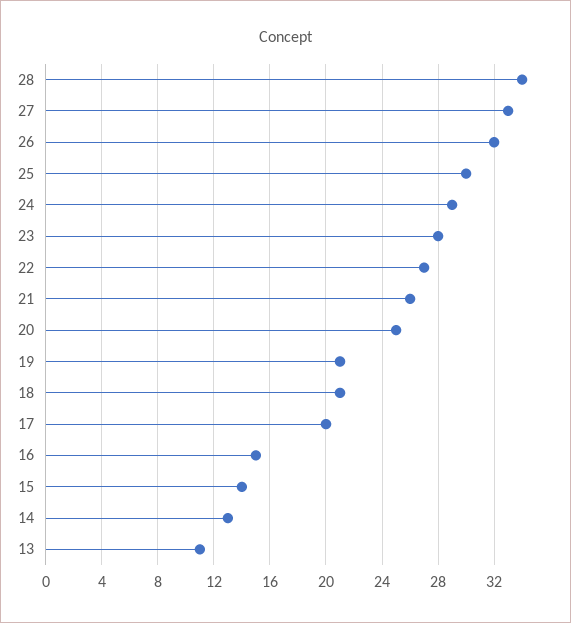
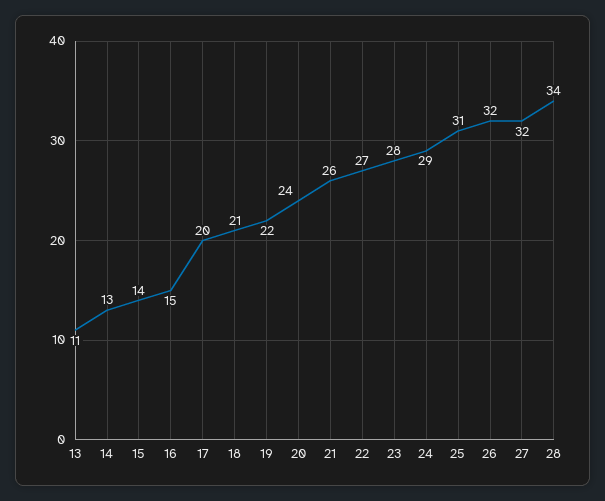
  {
    "28": 34,
-   "27": 33,
+   "27": 32,
    "26": 32,
-   "25": 30,
+   "25": 31,
    "24": 29,
    "23": 28,
    "22": 27,
    "21": 26,
-   "20": 25,
+   "20": 24,
-   "19": 21,
+   "19": 22,
    "18": 21,
    "17": 20,
    "16": 15,
    "15": 14,
    "14": 13,
    "13": 11
  }

